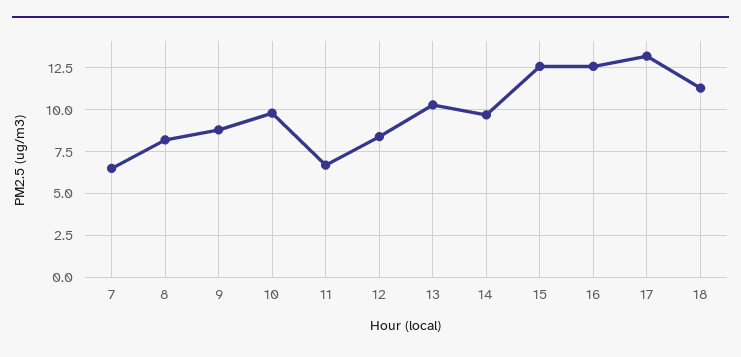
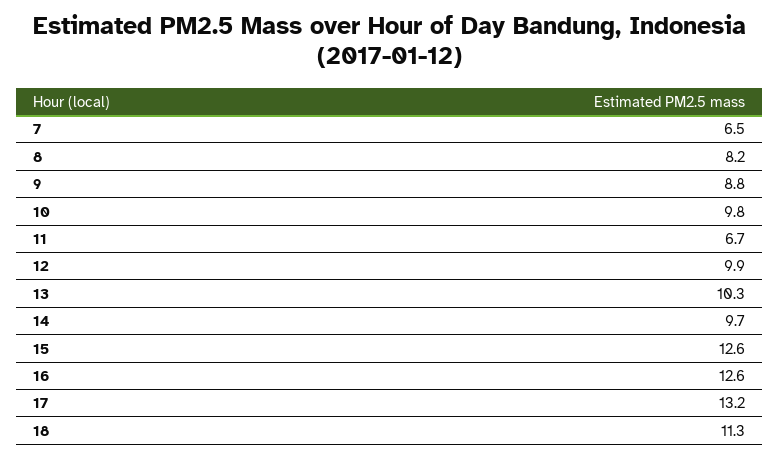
  {
    "7": 6.5,
    "8": 8.2,
    "9": 8.8,
    "10": 9.8,
    "11": 6.7,
-   "12": 8.5,
+   "12": 9.9,
    "13": 10.3,
    "14": 9.7,
    "15": 12.6,
    "16": 12.6,
    "17": 13.2,
    "18": 11.3
  }

